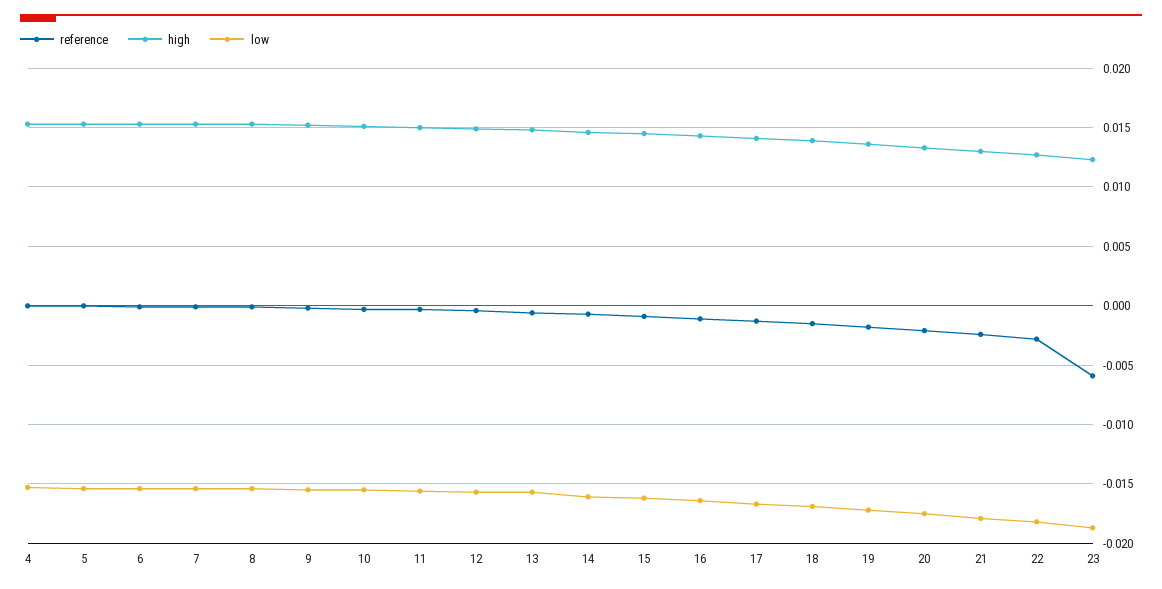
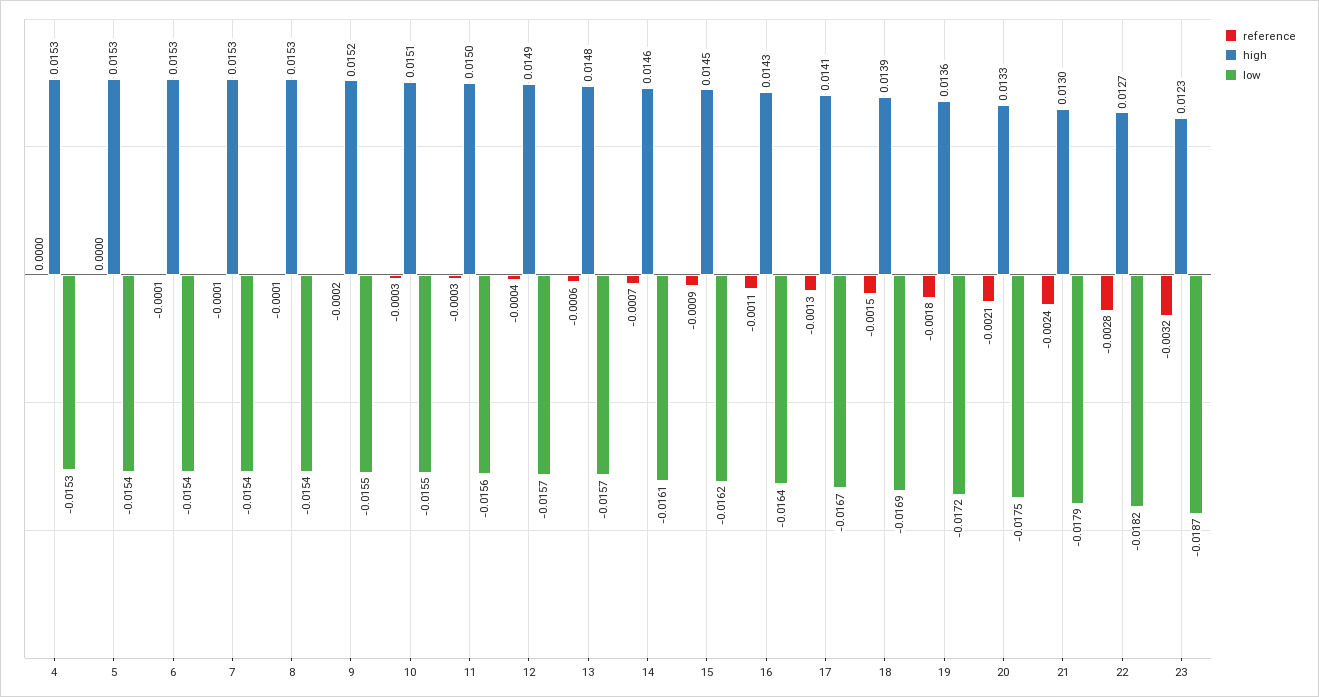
  {
    "reference": {
      "4": 0,
      "5": 0,
      "6": -0.0001,
      "7": -0.0001,
      "8": -0.0001,
      "9": -0.0002,
      "10": -0.0003,
      "11": -0.0003,
      "12": -0.0004,
      "13": -0.0006,
      "14": -0.0007,
      "15": -0.0009,
      "16": -0.0011,
      "17": -0.0013,
      "18": -0.0015,
      "19": -0.0018,
      "20": -0.0021,
      "21": -0.0024,
      "22": -0.0028,
-     "23": -0.006
+     "23": -0.0032
    },
    "high": {
      "4": 0.0153,
      "5": 0.0153,
      "6": 0.0153,
      "7": 0.0153,
      "8": 0.0153,
      "9": 0.0152,
      "10": 0.0151,
      "11": 0.015,
      "12": 0.0149,
      "13": 0.0148,
      "14": 0.0146,
      "15": 0.0145,
      "16": 0.0143,
      "17": 0.0141,
      "18": 0.0139,
      "19": 0.0136,
      "20": 0.0133,
      "21": 0.013,
      "22": 0.0127,
      "23": 0.0123
    },
    "low": {
      "4": -0.0153,
      "5": -0.0154,
      "6": -0.0154,
      "7": -0.0154,
      "8": -0.0154,
      "9": -0.0155,
      "10": -0.0155,
      "11": -0.0156,
      "12": -0.0157,
      "13": -0.0157,
      "14": -0.0161,
      "15": -0.0162,
      "16": -0.0164,
      "17": -0.0167,
      "18": -0.0169,
      "19": -0.0172,
      "20": -0.0175,
      "21": -0.0179,
      "22": -0.0182,
      "23": -0.0187
    }
  }

